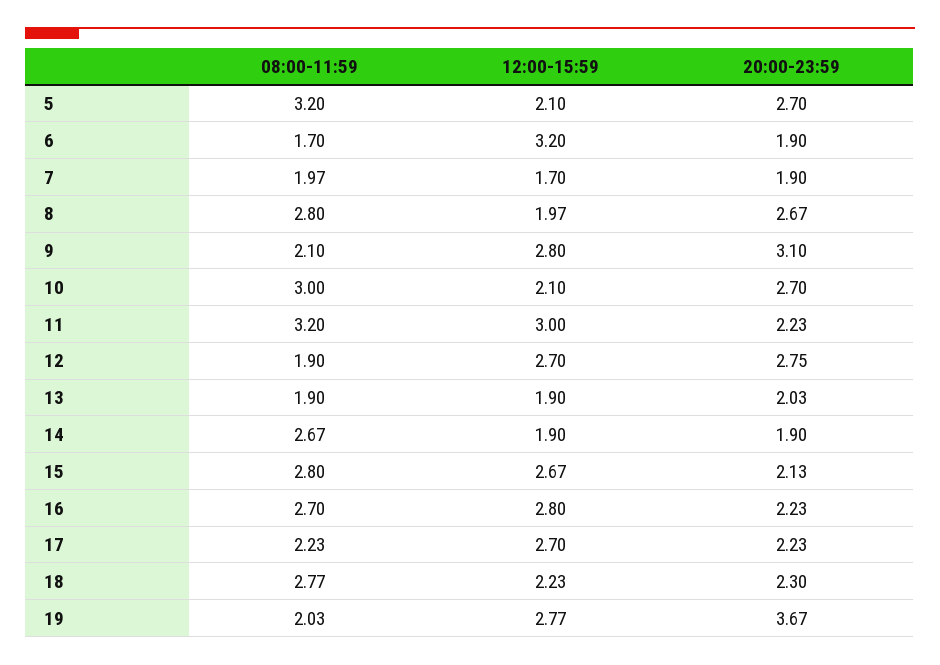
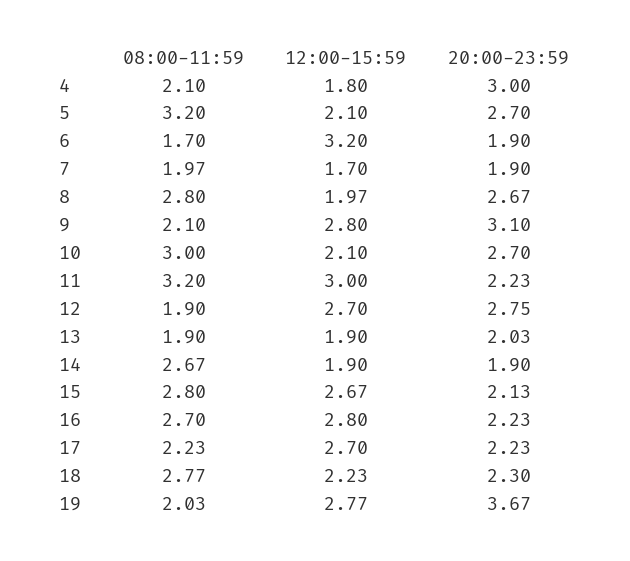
  {
    "08:00-11:59": {
      "5": 3.2,
      "6": 1.7,
      "7": 1.97,
      "8": 2.8,
      "9": 2.1,
      "10": 3,
      "11": 3.2,
      "12": 1.9,
      "13": 1.9,
      "14": 2.67,
      "15": 2.8,
      "16": 2.7,
      "17": 2.23,
      "18": 2.77,
-     "19": 2.03
+     "19": 2.03,
+     "4": 2.1
    },
    "12:00-15:59": {
      "5": 2.1,
      "6": 3.2,
      "7": 1.7,
      "8": 1.97,
      "9": 2.8,
      "10": 2.1,
      "11": 3,
      "12": 2.7,
      "13": 1.9,
      "14": 1.9,
      "15": 2.67,
      "16": 2.8,
      "17": 2.7,
      "18": 2.23,
-     "19": 2.77
+     "19": 2.77,
+     "4": 1.8
    },
    "20:00-23:59": {
      "5": 2.7,
      "6": 1.9,
      "7": 1.9,
      "8": 2.67,
      "9": 3.1,
      "10": 2.7,
      "11": 2.23,
      "12": 2.75,
      "13": 2.03,
      "14": 1.9,
      "15": 2.13,
      "16": 2.23,
      "17": 2.23,
      "18": 2.3,
-     "19": 3.67
+     "19": 3.67,
+     "4": 3
    }
  }

